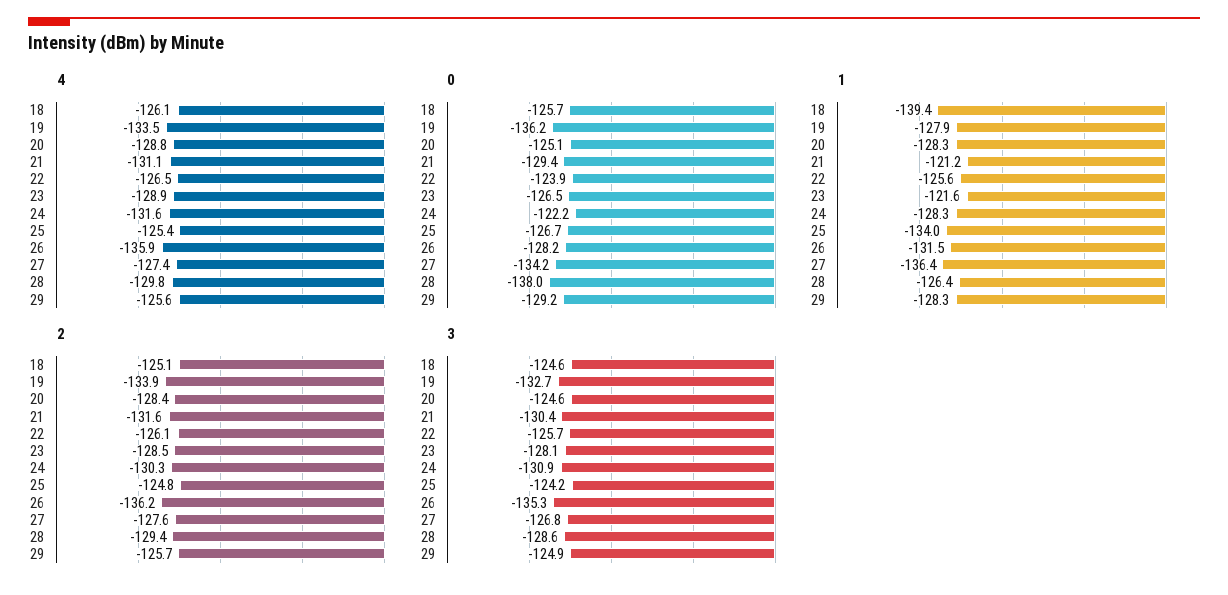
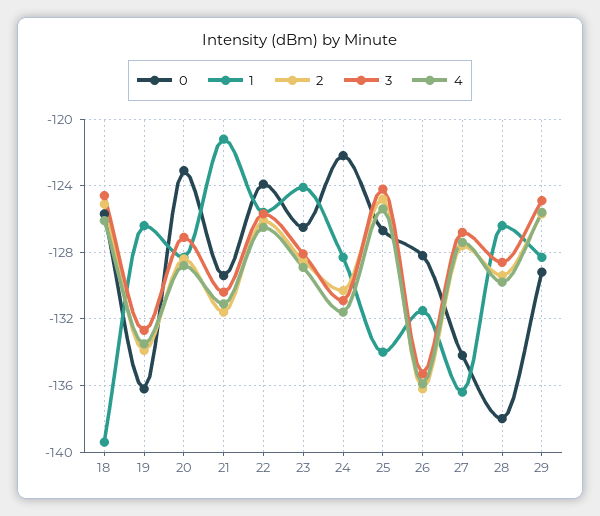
  {
    "4": {
      "18": -126.1,
      "19": -133.5,
      "20": -128.8,
      "21": -131.1,
      "22": -126.5,
      "23": -128.9,
      "24": -131.6,
      "25": -125.4,
      "26": -135.9,
      "27": -127.4,
      "28": -129.8,
      "29": -125.6
    },
    "0": {
      "18": -125.7,
      "19": -136.2,
-     "20": -125.1,
+     "20": -123,
      "21": -129.4,
      "22": -123.9,
      "23": -126.5,
      "24": -122.2,
      "25": -126.7,
      "26": -128.2,
      "27": -134.2,
      "28": -138,
      "29": -129.2
    },
    "1": {
      "18": -139.4,
-     "19": -127.9,
+     "19": -126.5,
      "20": -128.3,
      "21": -121.2,
      "22": -125.6,
-     "23": -121.6,
+     "23": -124,
      "24": -128.3,
      "25": -134,
      "26": -131.5,
      "27": -136.4,
      "28": -126.4,
      "29": -128.3
    },
    "2": {
      "18": -125.1,
      "19": -133.9,
      "20": -128.4,
      "21": -131.6,
      "22": -126.1,
      "23": -128.5,
      "24": -130.3,
      "25": -124.8,
      "26": -136.2,
      "27": -127.6,
      "28": -129.4,
      "29": -125.7
    },
    "3": {
      "18": -124.6,
      "19": -132.7,
-     "20": -124.6,
+     "20": -127,
      "21": -130.4,
      "22": -125.7,
      "23": -128.1,
      "24": -130.9,
      "25": -124.2,
      "26": -135.3,
      "27": -126.8,
      "28": -128.6,
      "29": -124.9
    }
  }

